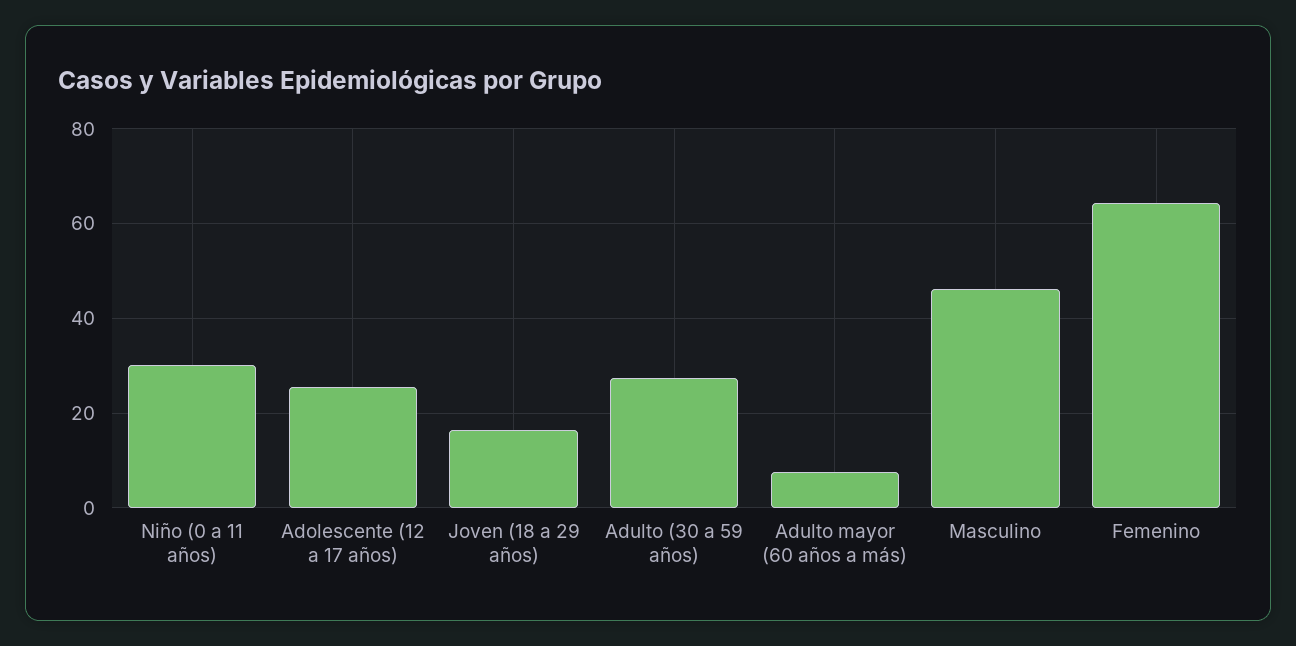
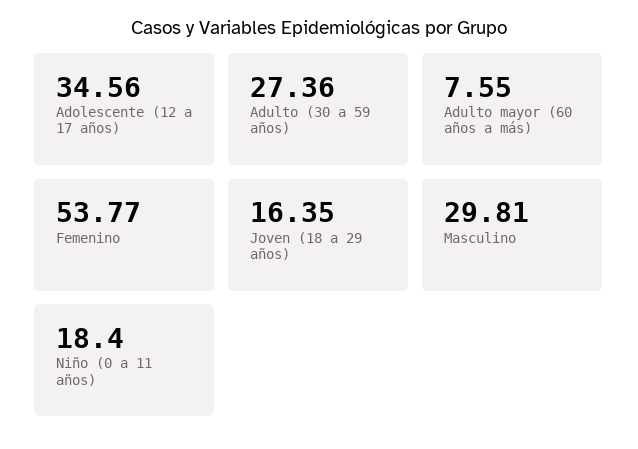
  {
-   "Niño (0 a 11 años)": 30,
+   "Niño (0 a 11 años)": 18.4,
-   "Adolescente (12 a 17 años)": 26,
+   "Adolescente (12 a 17 años)": 34.56,
    "Joven (18 a 29 años)": 16.35,
    "Adulto (30 a 59 años)": 27.36,
    "Adulto mayor (60 años a más)": 7.55,
-   "Masculino": 46,
+   "Masculino": 29.81,
-   "Femenino": 64
+   "Femenino": 53.77
  }

